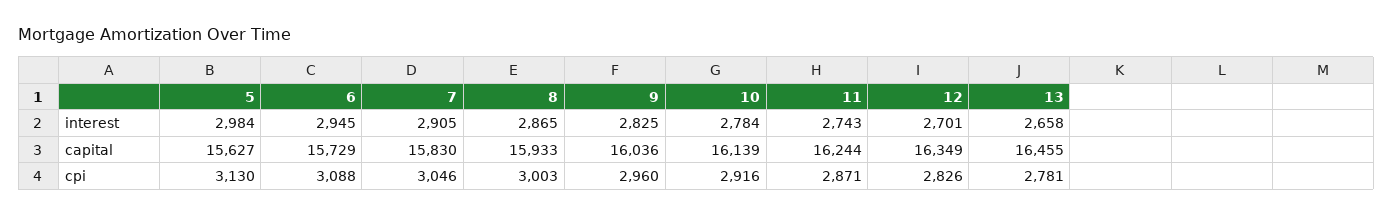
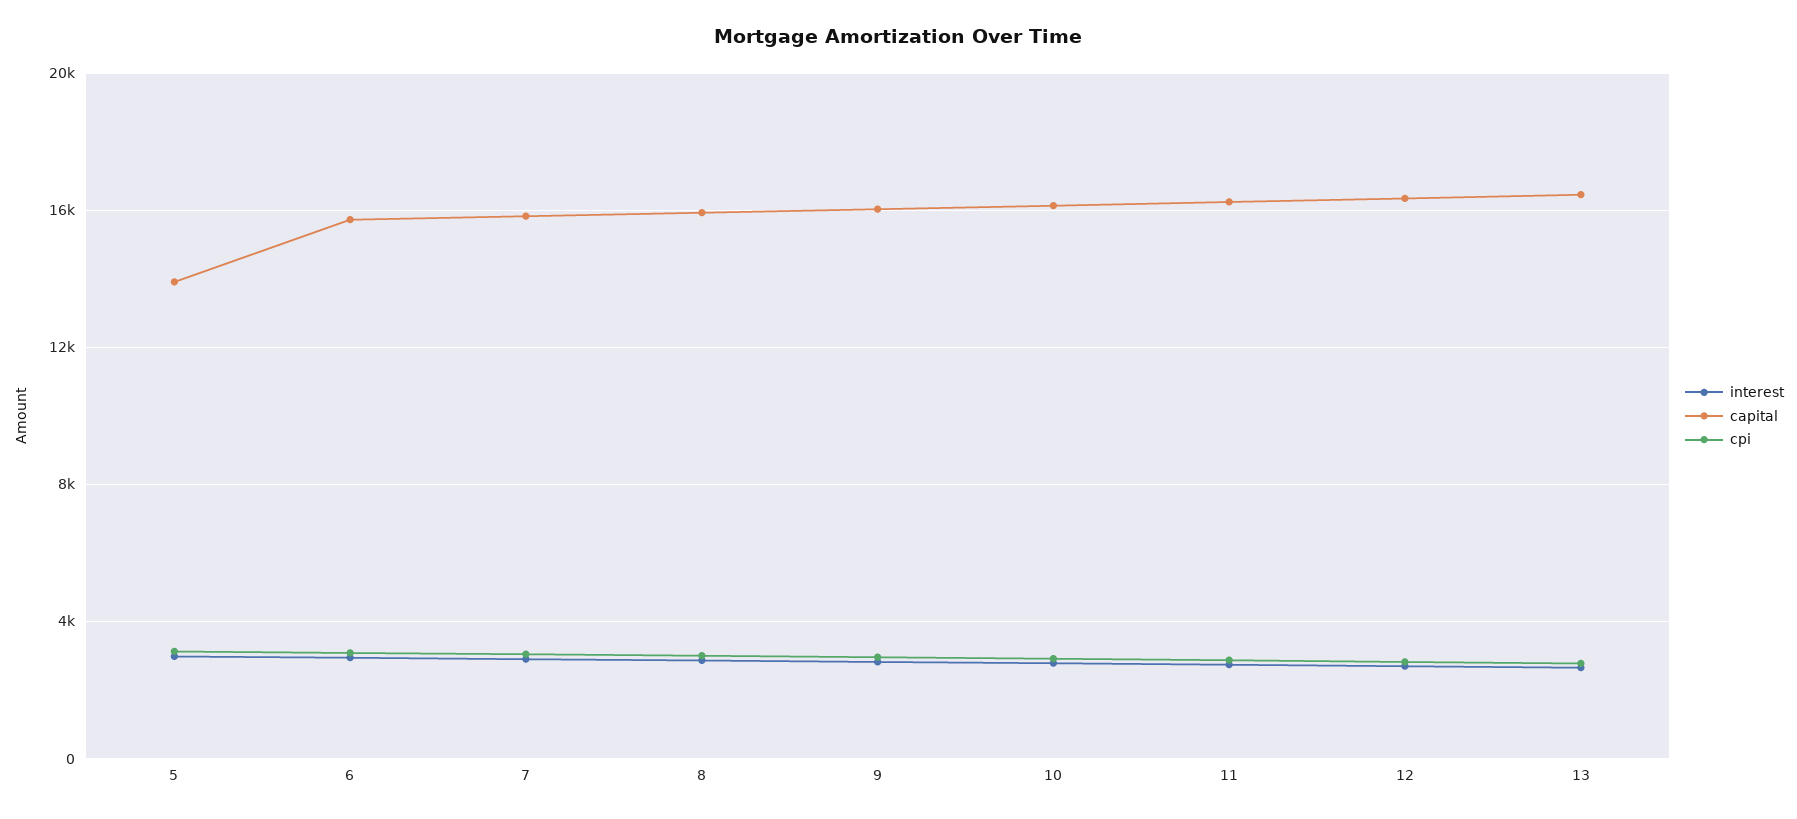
  {
    "interest": {
      "5": 2984,
      "6": 2945,
      "7": 2905,
      "8": 2865,
      "9": 2825,
      "10": 2784,
      "11": 2743,
      "12": 2701,
      "13": 2658
    },
    "capital": {
-     "5": 15627,
+     "5": 14000,
      "6": 15729,
      "7": 15830,
      "8": 15933,
      "9": 16036,
      "10": 16139,
      "11": 16244,
      "12": 16349,
      "13": 16455
    },
    "cpi": {
      "5": 3130,
      "6": 3088,
      "7": 3046,
      "8": 3003,
      "9": 2960,
      "10": 2916,
      "11": 2871,
      "12": 2826,
      "13": 2781
    }
  }

